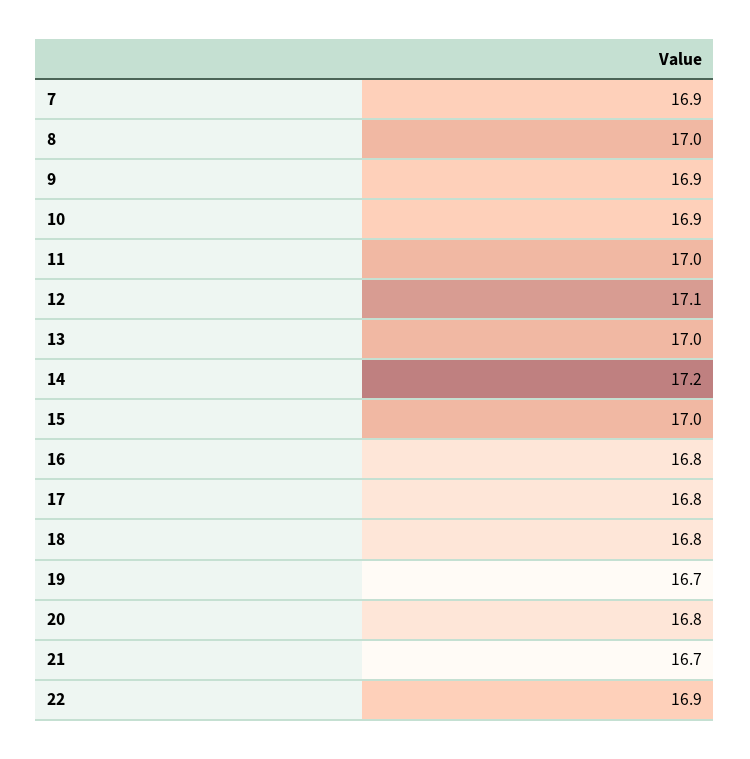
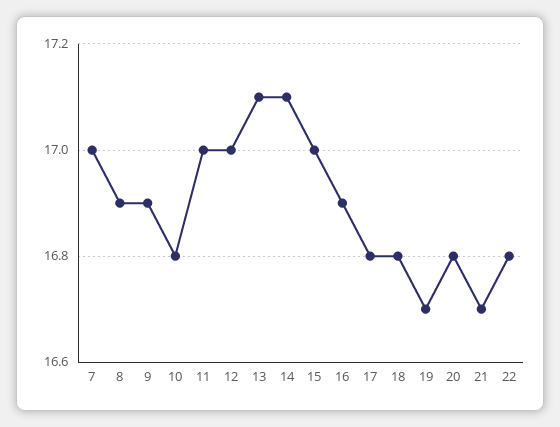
  {
-   "7": 16.9,
+   "7": 17,
-   "8": 17,
+   "8": 16.9,
    "9": 16.9,
-   "10": 16.9,
+   "10": 16.8,
    "11": 17,
-   "12": 17.1,
+   "12": 17,
-   "13": 17,
+   "13": 17.1,
-   "14": 17.2,
+   "14": 17.1,
    "15": 17,
-   "16": 16.8,
+   "16": 16.9,
    "17": 16.8,
    "18": 16.8,
    "19": 16.7,
    "20": 16.8,
    "21": 16.7,
-   "22": 16.9
+   "22": 16.8
  }

